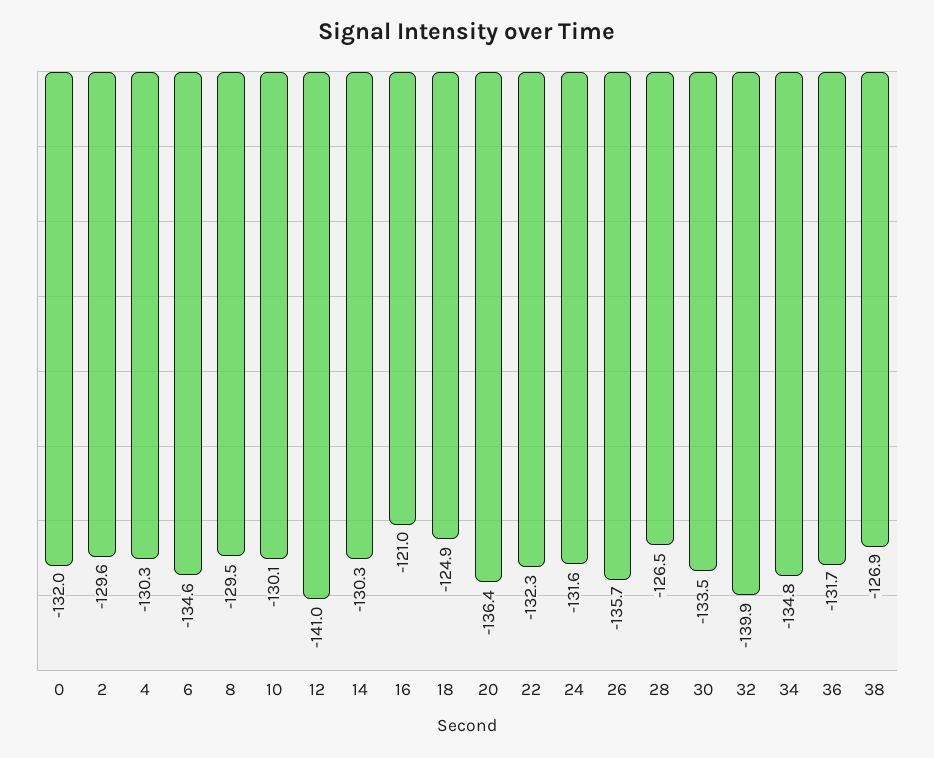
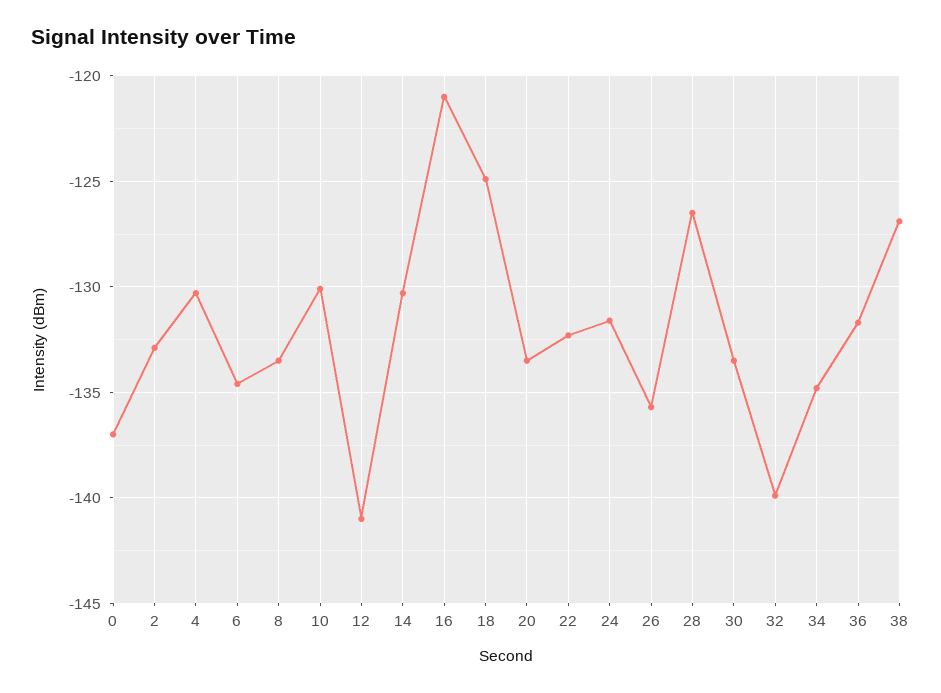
  {
-   "0": -132,
+   "0": -137,
-   "2": -129.6,
+   "2": -133,
    "4": -130.3,
    "6": -134.6,
-   "8": -129.5,
+   "8": -133.5,
    "10": -130.1,
    "12": -141,
    "14": -130.3,
    "16": -121,
    "18": -124.9,
-   "20": -136.4,
+   "20": -133.5,
    "22": -132.3,
    "24": -131.6,
    "26": -135.7,
    "28": -126.5,
    "30": -133.5,
    "32": -139.9,
    "34": -134.8,
    "36": -131.7,
    "38": -126.9
  }

